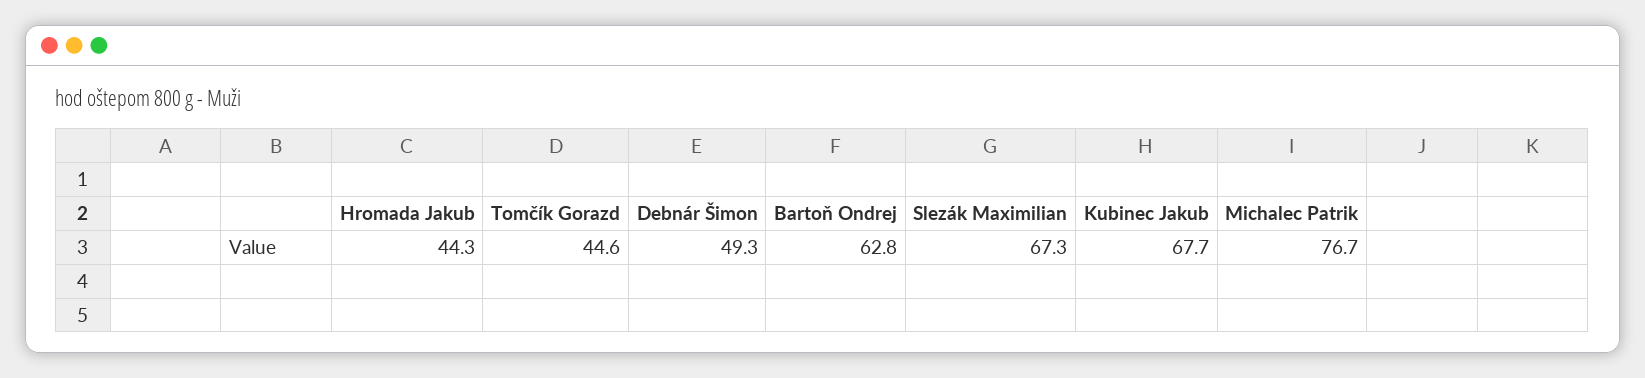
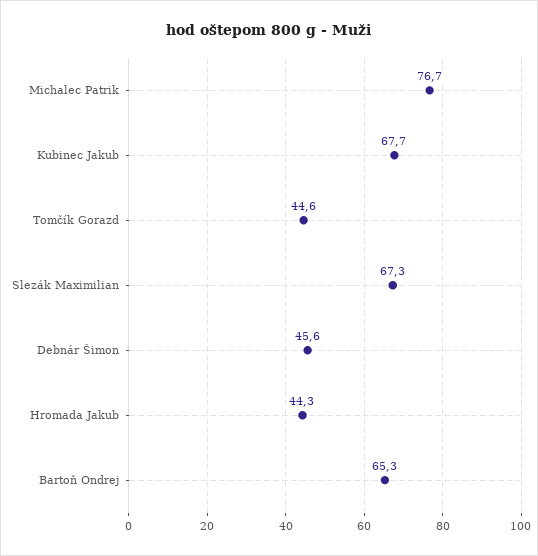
  {
    "Hromada Jakub": 44.3,
    "Tomčík Gorazd": 44.6,
-   "Debnár Šimon": 49.3,
+   "Debnár Šimon": 45.6,
-   "Bartoň Ondrej": 62.8,
+   "Bartoň Ondrej": 65.3,
    "Slezák Maximilian": 67.3,
    "Kubinec Jakub": 67.7,
    "Michalec Patrik": 76.7
  }

